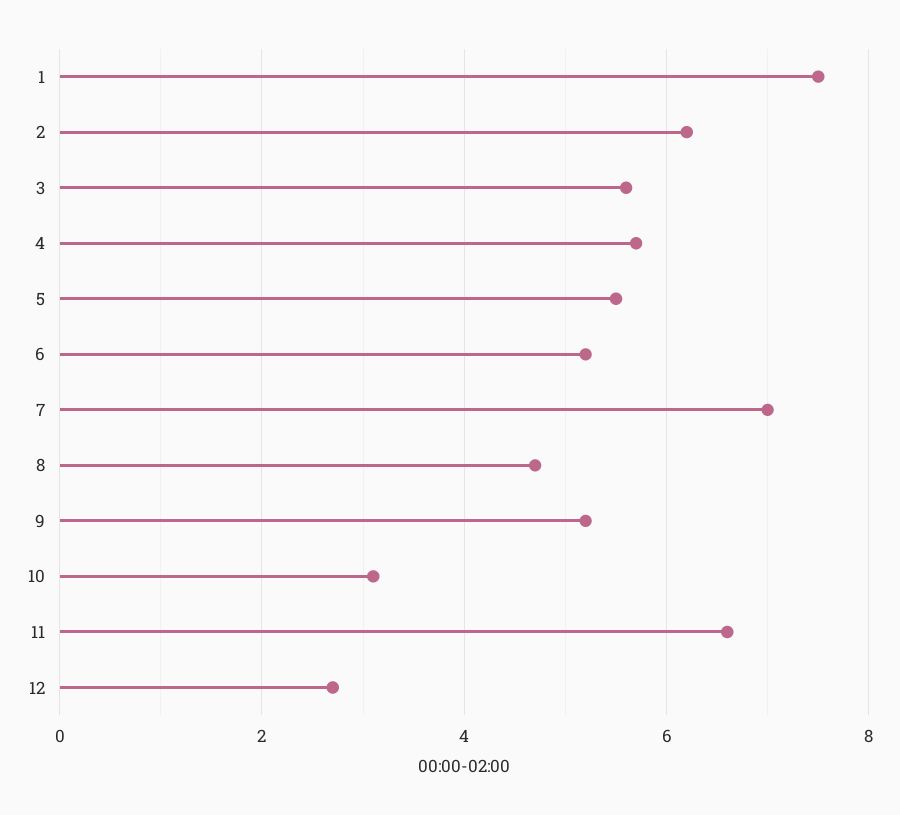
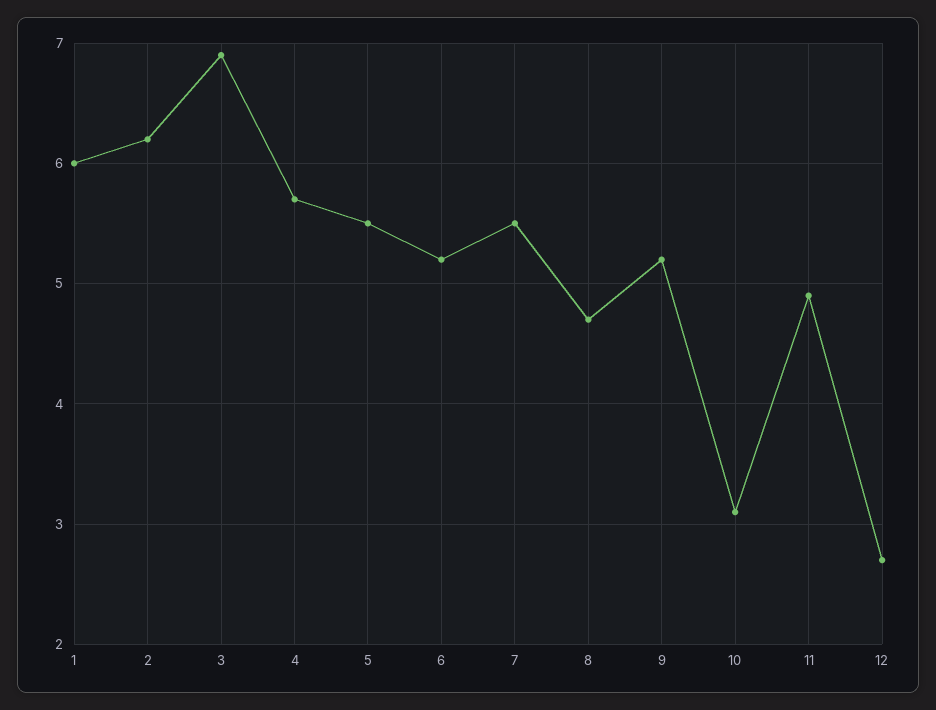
  {
-   "1": 7.5,
+   "1": 6,
    "2": 6.2,
-   "3": 5.5,
+   "3": 6.9,
    "4": 5.7,
    "5": 5.5,
    "6": 5.2,
-   "7": 7,
+   "7": 5.5,
    "8": 4.7,
    "9": 5.2,
    "10": 3.1,
-   "11": 6.5,
+   "11": 4.9,
    "12": 2.7
  }

